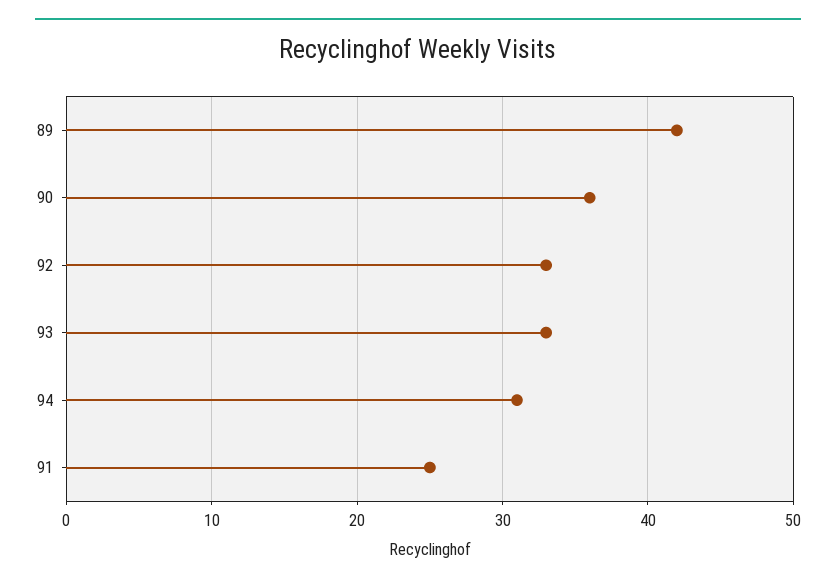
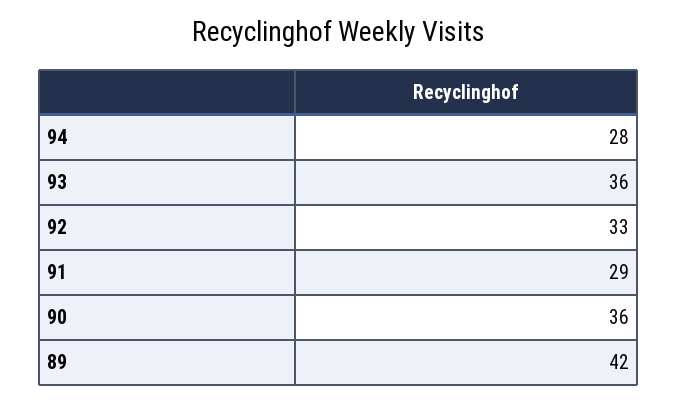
  {
    "89": 42,
    "90": 36,
    "92": 33,
-   "93": 33,
+   "93": 36,
-   "94": 31,
+   "94": 28,
-   "91": 25
+   "91": 29
  }

